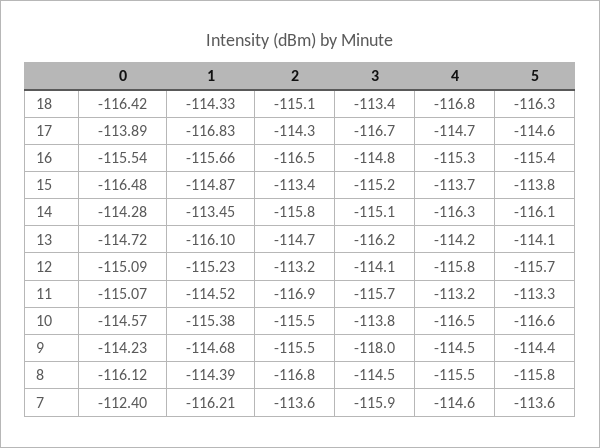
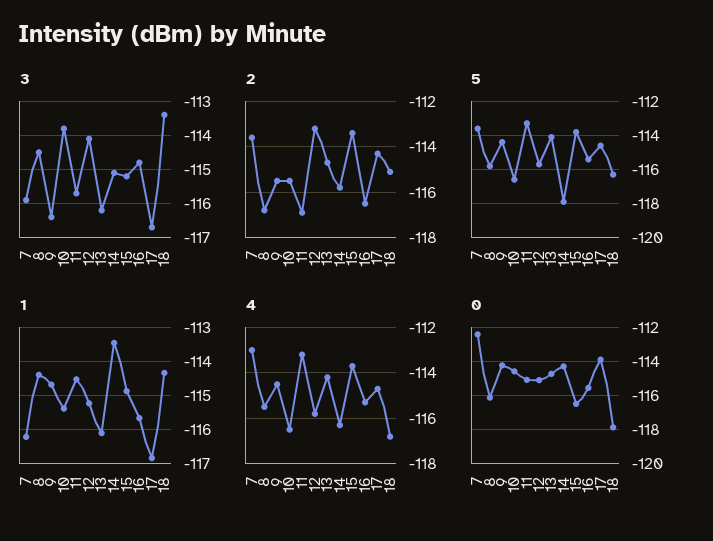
  {
    "0": {
-     "18": -116.42,
+     "18": -118,
      "17": -113.89,
      "16": -115.54,
      "15": -116.48,
      "14": -114.28,
      "13": -114.72,
      "12": -115.09,
      "11": -115.07,
      "10": -114.57,
      "9": -114.23,
      "8": -116.12,
      "7": -112.4
    },
    "1": {
      "18": -114.33,
      "17": -116.83,
      "16": -115.66,
      "15": -114.87,
      "14": -113.45,
      "13": -116.1,
      "12": -115.23,
      "11": -114.52,
      "10": -115.38,
      "9": -114.68,
      "8": -114.39,
      "7": -116.21
    },
    "2": {
      "18": -115.1,
      "17": -114.3,
      "16": -116.5,
      "15": -113.4,
      "14": -115.8,
      "13": -114.7,
      "12": -113.2,
      "11": -116.9,
      "10": -115.5,
      "9": -115.5,
      "8": -116.8,
      "7": -113.6
    },
    "3": {
      "18": -113.4,
      "17": -116.7,
      "16": -114.8,
      "15": -115.2,
      "14": -115.1,
      "13": -116.2,
      "12": -114.1,
      "11": -115.7,
      "10": -113.8,
-     "9": -118,
+     "9": -116.5,
      "8": -114.5,
      "7": -115.9
    },
    "4": {
      "18": -116.8,
      "17": -114.7,
      "16": -115.3,
      "15": -113.7,
      "14": -116.3,
      "13": -114.2,
      "12": -115.8,
      "11": -113.2,
      "10": -116.5,
      "9": -114.5,
      "8": -115.5,
-     "7": -114.6
+     "7": -113
    },
    "5": {
      "18": -116.3,
      "17": -114.6,
      "16": -115.4,
      "15": -113.8,
-     "14": -116.1,
+     "14": -118,
      "13": -114.1,
      "12": -115.7,
      "11": -113.3,
      "10": -116.6,
      "9": -114.4,
      "8": -115.8,
      "7": -113.6
    }
  }

